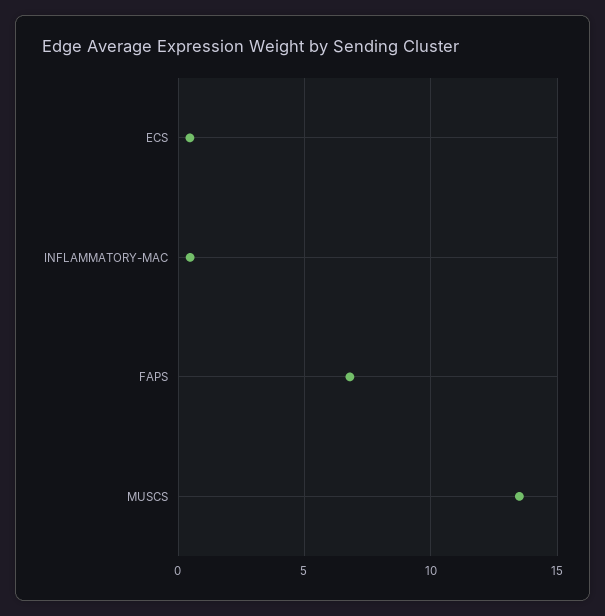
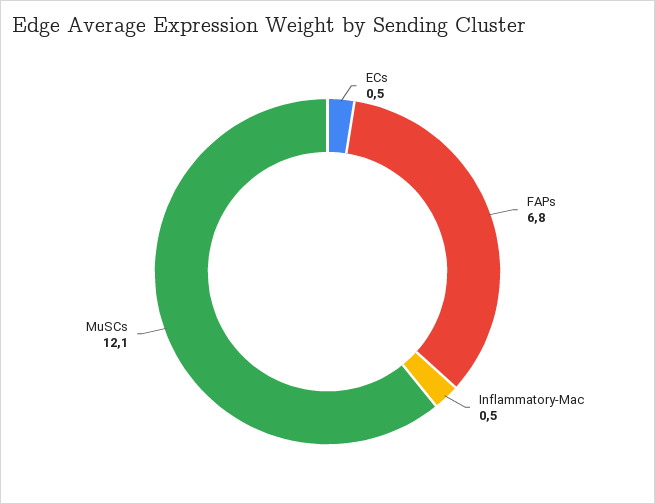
  {
    "ECS": 0.5,
    "INFLAMMATORY-MAC": 0.5,
    "FAPS": 6.8,
-   "MUSCS": 13.5
+   "MUSCS": 12.1
  }

